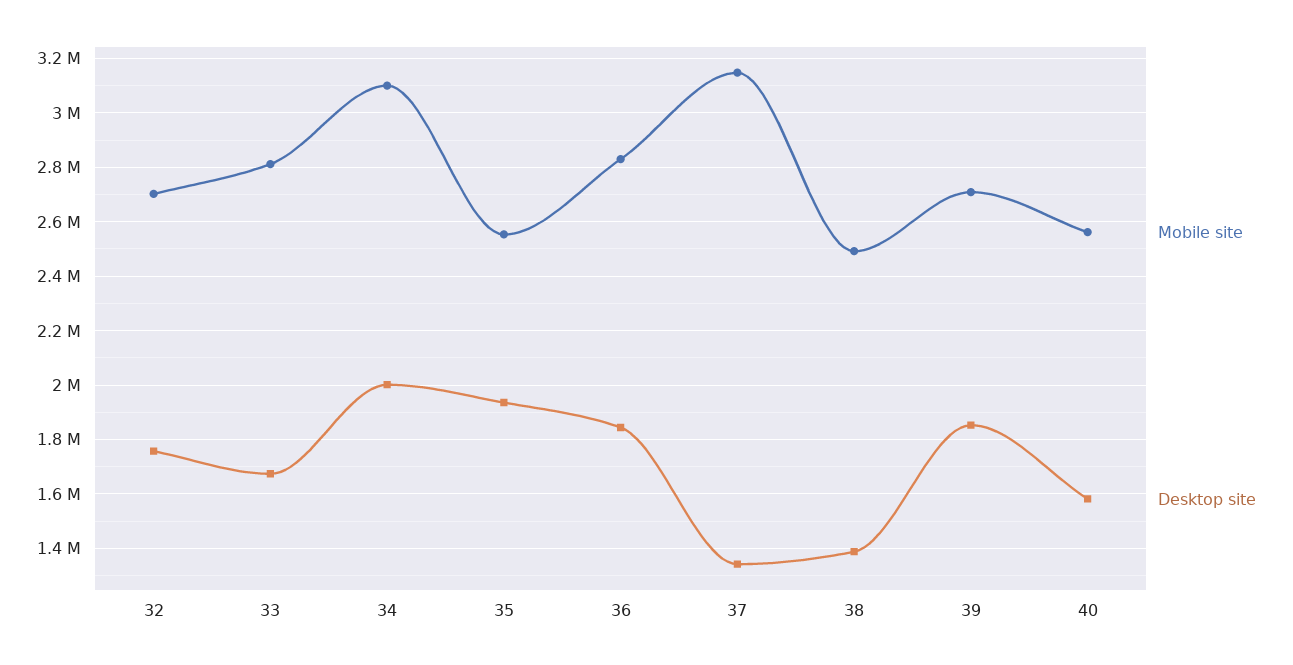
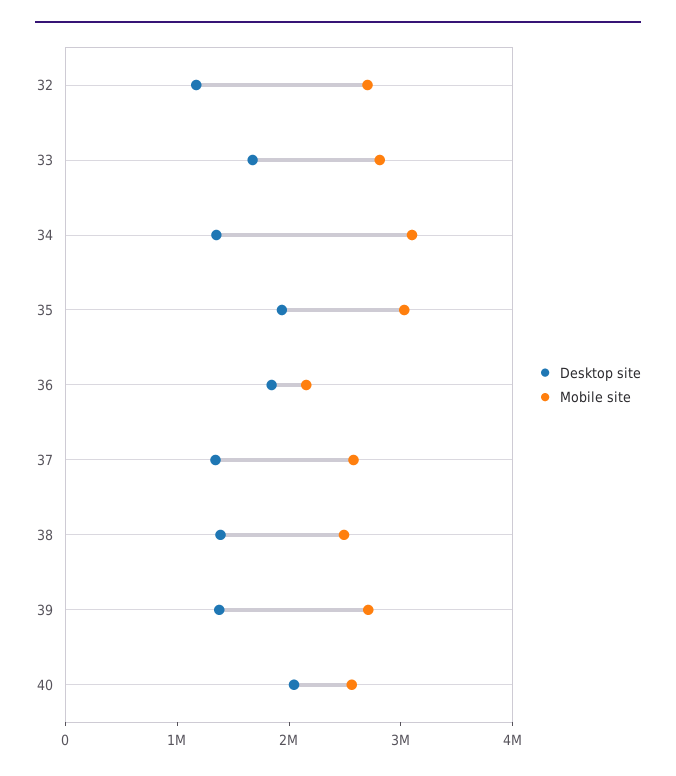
  {
    "Mobile site": {
      "32": 2700000,
      "33": 2800000,
      "34": 3100000,
-     "35": 2550000,
+     "35": 3000000,
-     "36": 2825000,
+     "36": 2200000,
-     "37": 3150000,
+     "37": 2600000,
      "38": 2500000,
      "39": 2700000,
      "40": 2550000
    },
    "Desktop site": {
-     "32": 1750000,
+     "32": 1200000,
      "33": 1675000,
-     "34": 2000000,
+     "34": 1400000,
      "35": 1925000,
      "36": 1850000,
      "37": 1350000,
      "38": 1400000,
-     "39": 1850000,
+     "39": 1400000,
-     "40": 1575000
+     "40": 2000000
    }
  }

